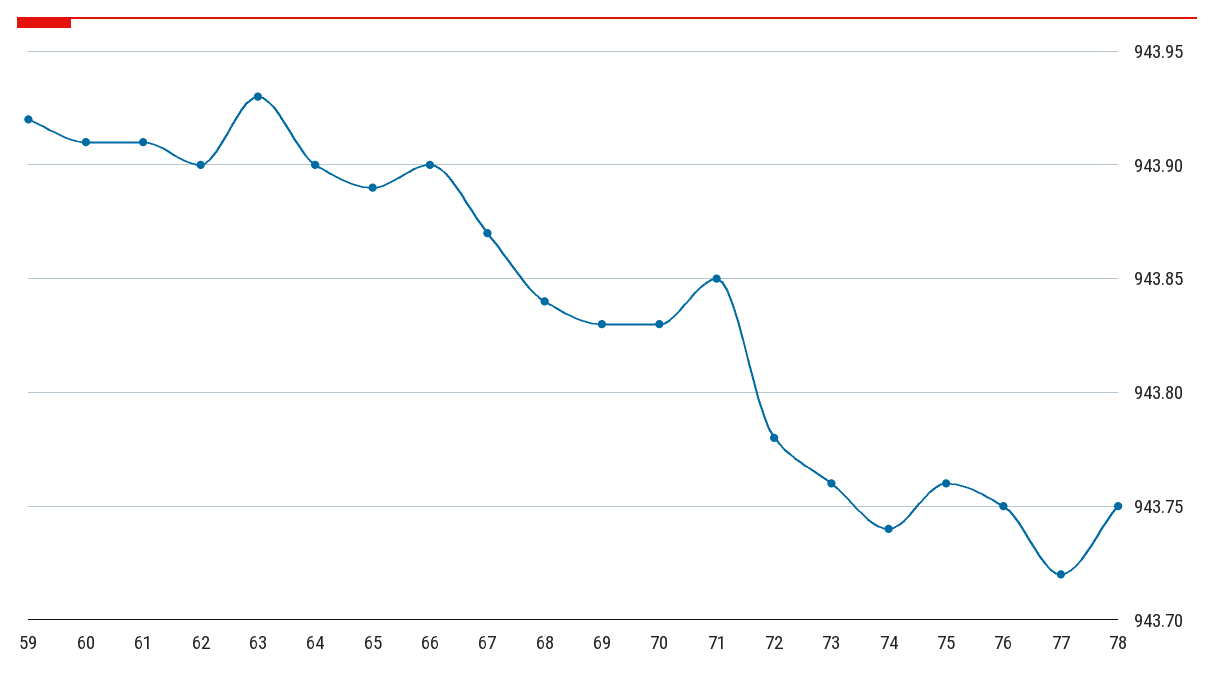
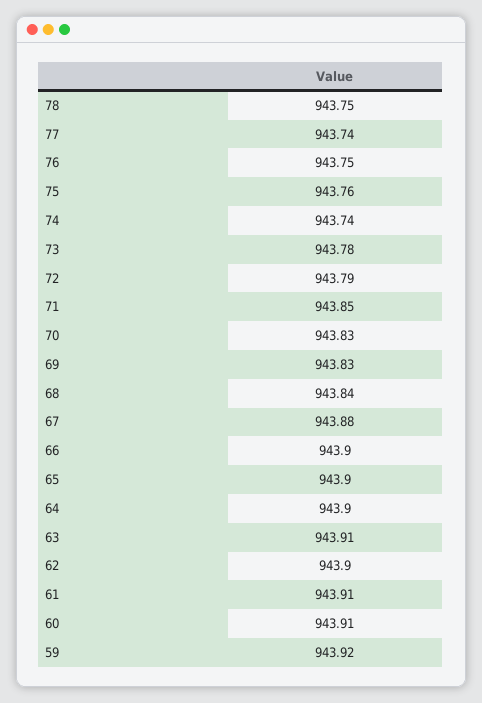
  {
    "59": 943.92,
    "60": 943.91,
    "61": 943.91,
    "62": 943.9,
-   "63": 943.93,
+   "63": 943.91,
    "64": 943.9,
-   "65": 943.89,
+   "65": 943.9,
    "66": 943.9,
-   "67": 943.87,
+   "67": 943.88,
    "68": 943.84,
    "69": 943.83,
    "70": 943.83,
    "71": 943.85,
-   "72": 943.78,
+   "72": 943.79,
-   "73": 943.76,
+   "73": 943.78,
    "74": 943.74,
    "75": 943.76,
    "76": 943.75,
-   "77": 943.72,
+   "77": 943.74,
    "78": 943.75
  }

